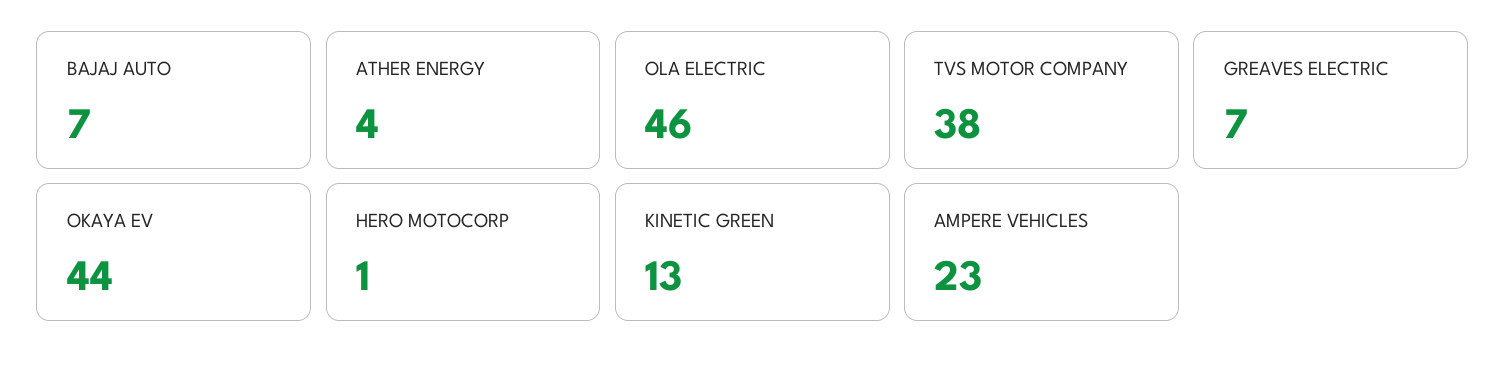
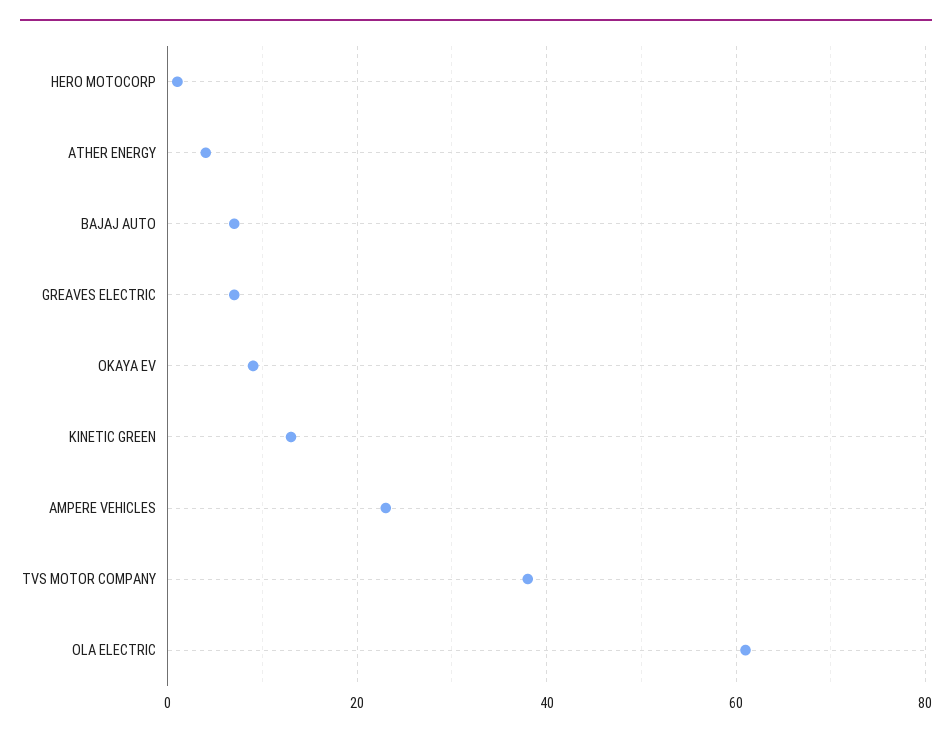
  {
    "BAJAJ AUTO": 7,
    "ATHER ENERGY": 4,
-   "OLA ELECTRIC": 46,
+   "OLA ELECTRIC": 60,
    "TVS MOTOR COMPANY": 38,
    "GREAVES ELECTRIC": 7,
-   "OKAYA EV": 44,
+   "OKAYA EV": 10,
    "HERO MOTOCORP": 1,
    "KINETIC GREEN": 13,
    "AMPERE VEHICLES": 23
  }

